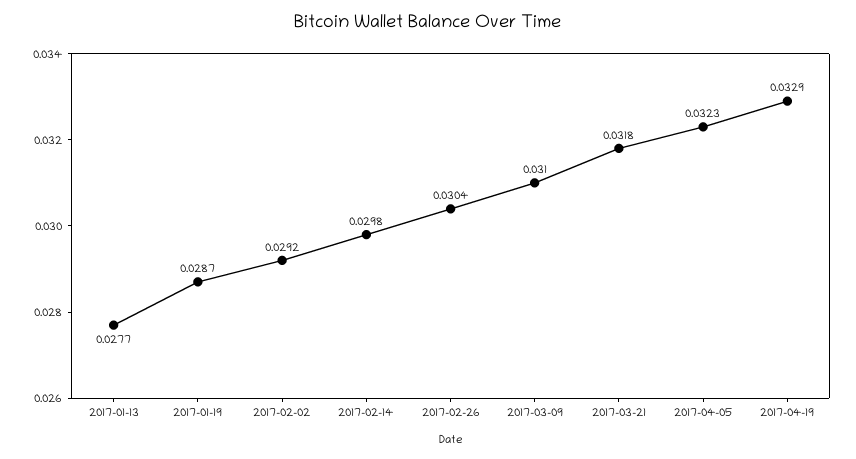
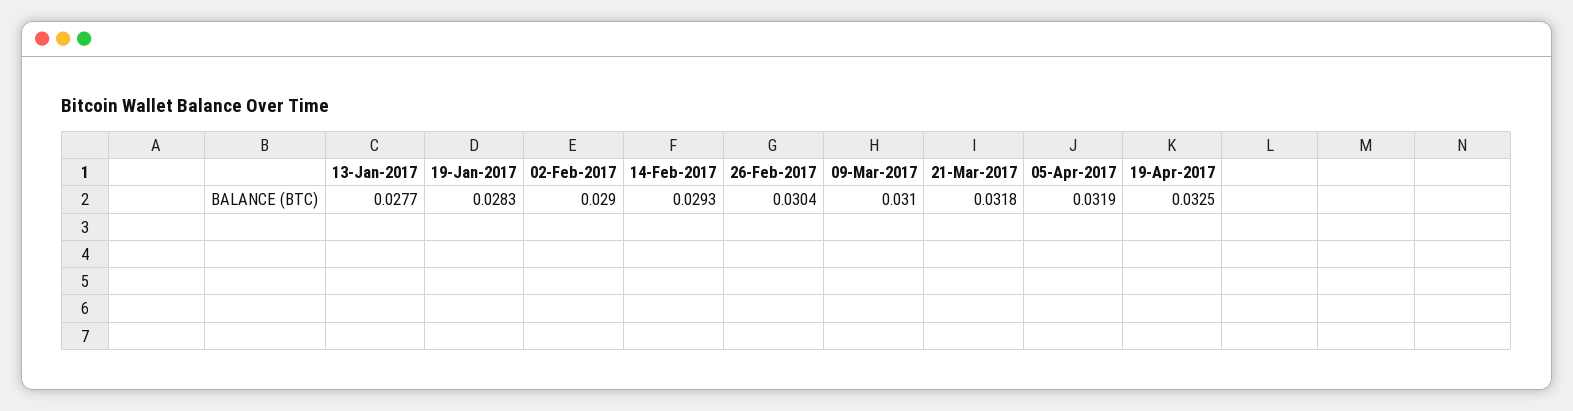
  {
    "2017-01-13": 0.0277,
-   "2017-01-19": 0.0287,
+   "2017-01-19": 0.0283,
-   "2017-02-02": 0.0292,
+   "2017-02-02": 0.029,
-   "2017-02-14": 0.0298,
+   "2017-02-14": 0.0293,
    "2017-02-26": 0.0304,
    "2017-03-09": 0.031,
    "2017-03-21": 0.0318,
-   "2017-04-05": 0.0323,
+   "2017-04-05": 0.0319,
-   "2017-04-19": 0.0329
+   "2017-04-19": 0.0325
  }

